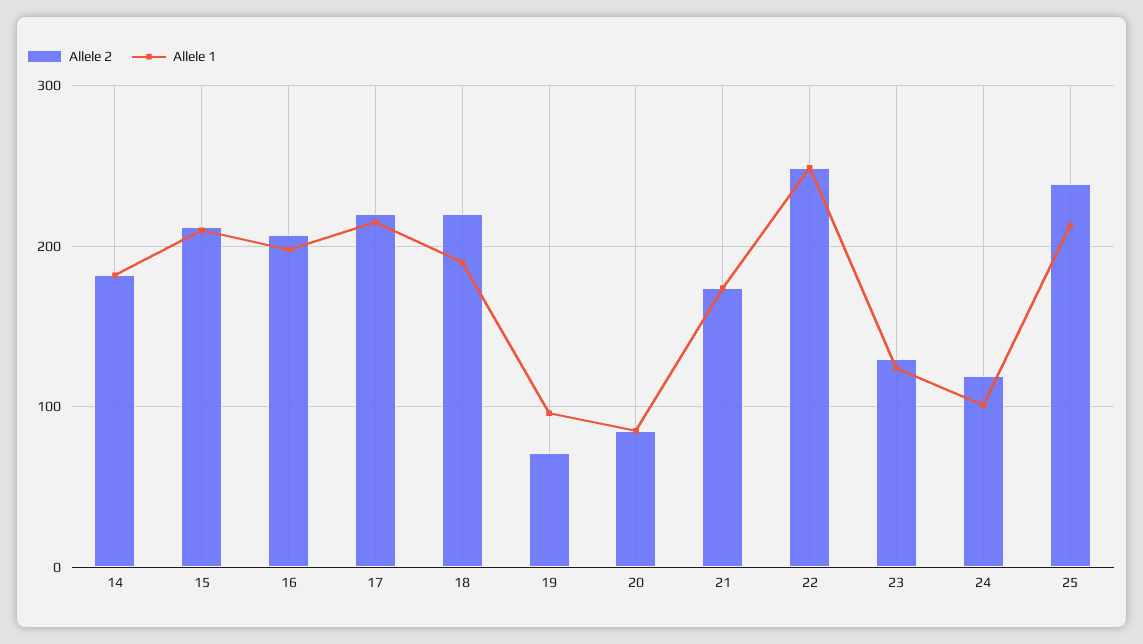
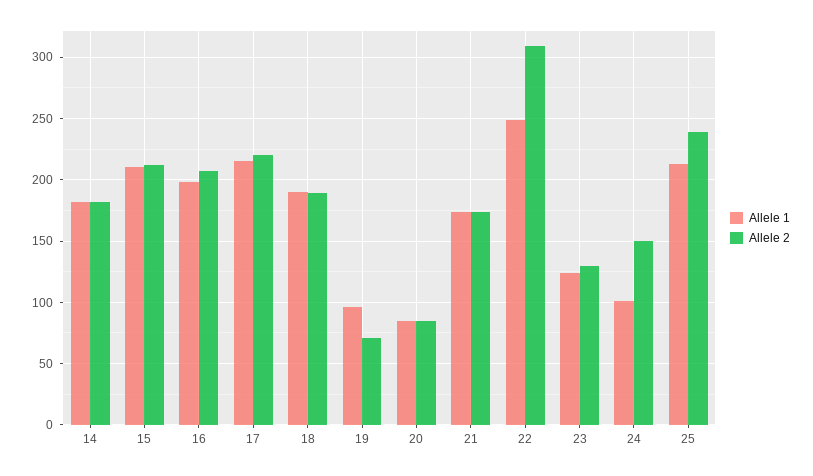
  {
    "Allele 2": {
      "14": 180,
      "15": 210,
      "16": 205,
      "17": 220,
-     "18": 220,
+     "18": 190,
      "19": 70,
      "20": 85,
      "21": 175,
-     "22": 250,
+     "22": 310,
      "23": 130,
-     "24": 120,
+     "24": 150,
      "25": 240
    },
    "Allele 1": {
      "14": 180,
      "15": 210,
      "16": 200,
      "17": 215,
      "18": 190,
      "19": 95,
      "20": 85,
      "21": 175,
      "22": 250,
      "23": 125,
      "24": 100,
      "25": 215
    }
  }

